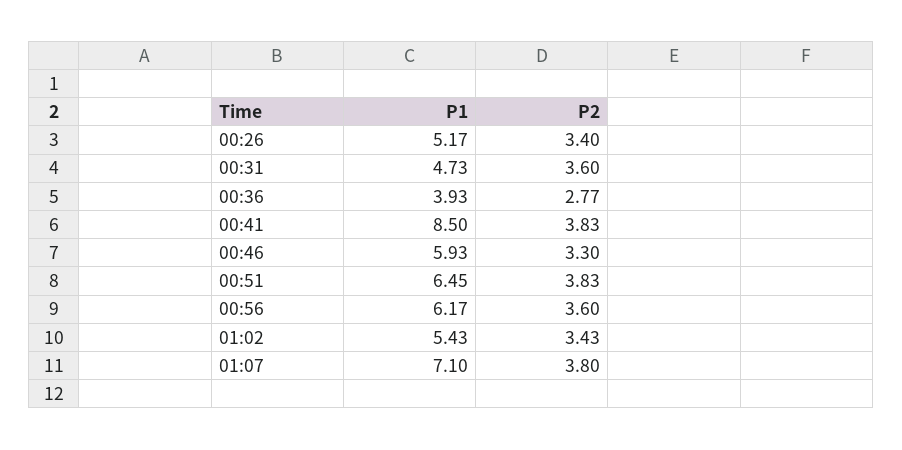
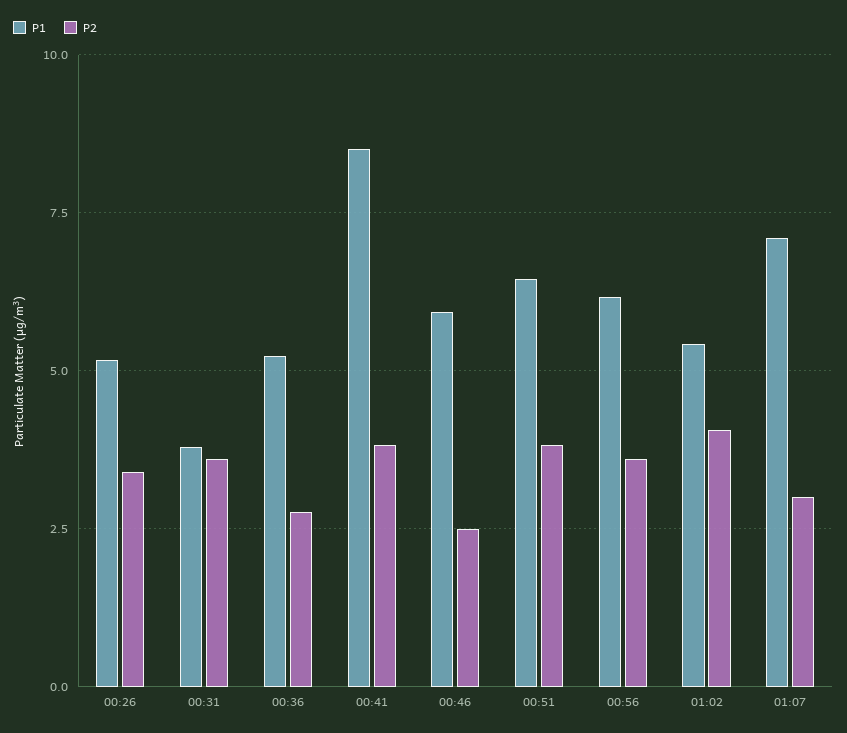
  {
    "P1": {
      "00:26": 5.17,
-     "00:31": 4.73,
+     "00:31": 3.75,
-     "00:36": 3.93,
+     "00:36": 5.25,
      "00:41": 8.5,
      "00:46": 5.93,
      "00:51": 6.45,
      "00:56": 6.17,
      "01:02": 5.43,
      "01:07": 7.1
    },
    "P2": {
      "00:26": 3.4,
      "00:31": 3.6,
      "00:36": 2.77,
      "00:41": 3.83,
-     "00:46": 3.3,
+     "00:46": 2.5,
      "00:51": 3.83,
      "00:56": 3.6,
-     "01:02": 3.43,
+     "01:02": 4,
-     "01:07": 3.8
+     "01:07": 3
    }
  }

